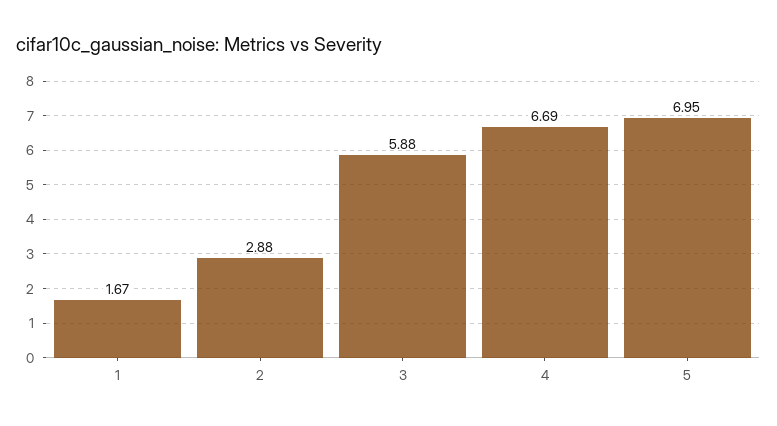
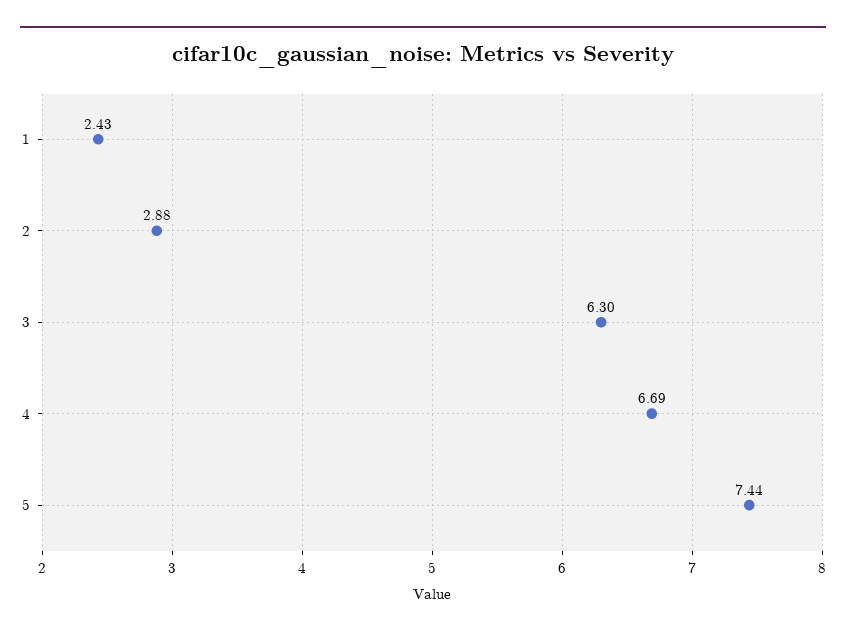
  {
-   "1": 1.67,
+   "1": 2.43,
    "2": 2.88,
-   "3": 5.88,
+   "3": 6.3,
    "4": 6.69,
-   "5": 6.95
+   "5": 7.44
  }

